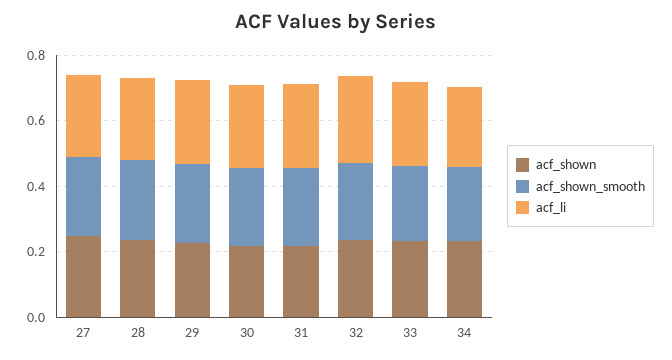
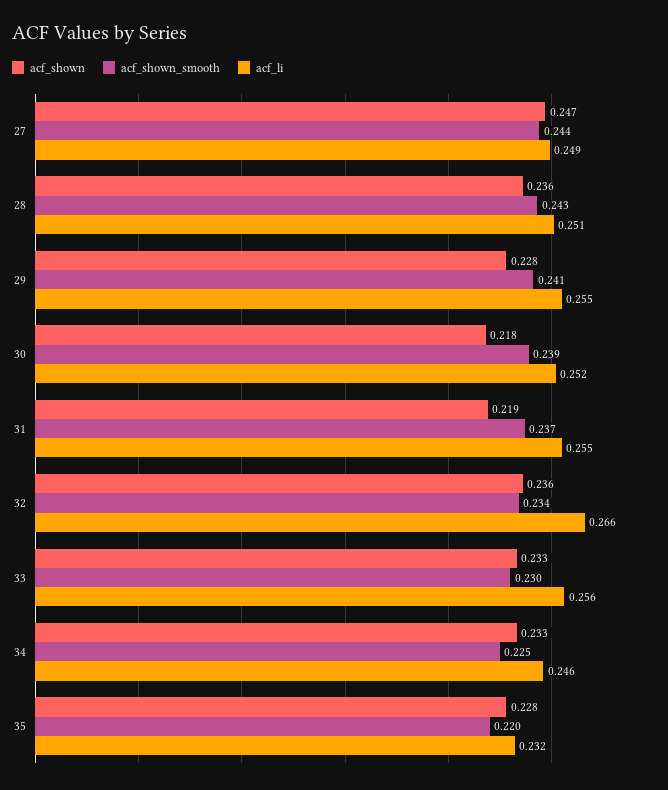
  {
    "acf_shown": {
      "27": 0.247,
      "28": 0.236,
      "29": 0.228,
      "30": 0.218,
      "31": 0.219,
      "32": 0.236,
      "33": 0.233,
-     "34": 0.233
+     "34": 0.233,
+     "35": 0.228
    },
    "acf_shown_smooth": {
      "27": 0.244,
      "28": 0.243,
      "29": 0.241,
      "30": 0.239,
      "31": 0.237,
      "32": 0.234,
      "33": 0.23,
-     "34": 0.225
+     "34": 0.225,
+     "35": 0.22
    },
    "acf_li": {
      "27": 0.249,
      "28": 0.251,
      "29": 0.255,
      "30": 0.252,
      "31": 0.255,
      "32": 0.266,
      "33": 0.256,
-     "34": 0.246
+     "34": 0.246,
+     "35": 0.232
    }
  }

